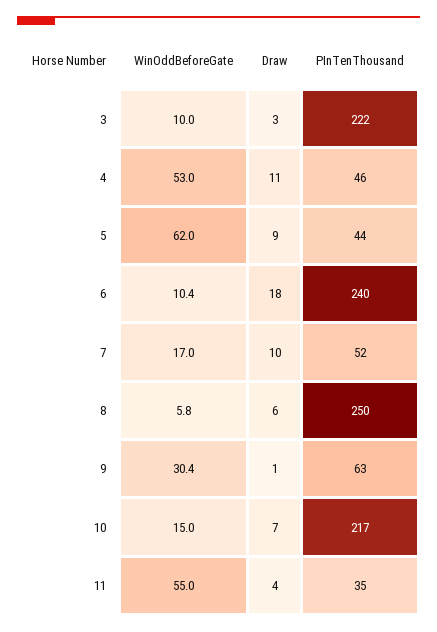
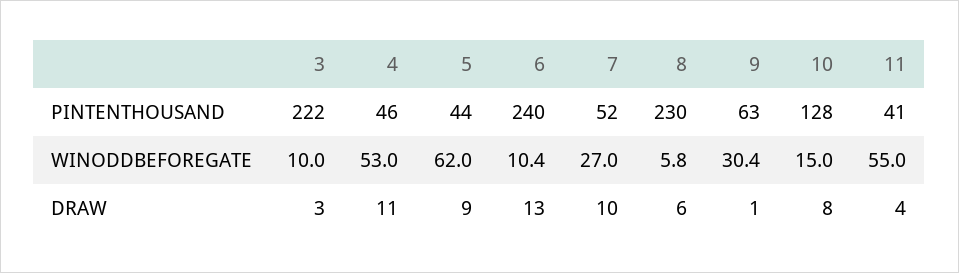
  {
    "WinOddBeforeGate": {
      "3": 10,
      "4": 53,
      "5": 62,
      "6": 10.4,
-     "7": 17,
+     "7": 27,
      "8": 5.8,
      "9": 30.4,
      "10": 15,
      "11": 55
    },
    "Draw": {
      "3": 3,
      "4": 11,
      "5": 9,
-     "6": 18,
+     "6": 13,
      "7": 10,
      "8": 6,
      "9": 1,
-     "10": 7,
+     "10": 8,
      "11": 4
    },
    "PInTenThousand": {
      "3": 222,
      "4": 46,
      "5": 44,
      "6": 240,
      "7": 52,
-     "8": 250,
+     "8": 230,
      "9": 63,
-     "10": 217,
+     "10": 128,
-     "11": 35
+     "11": 41
    }
  }

